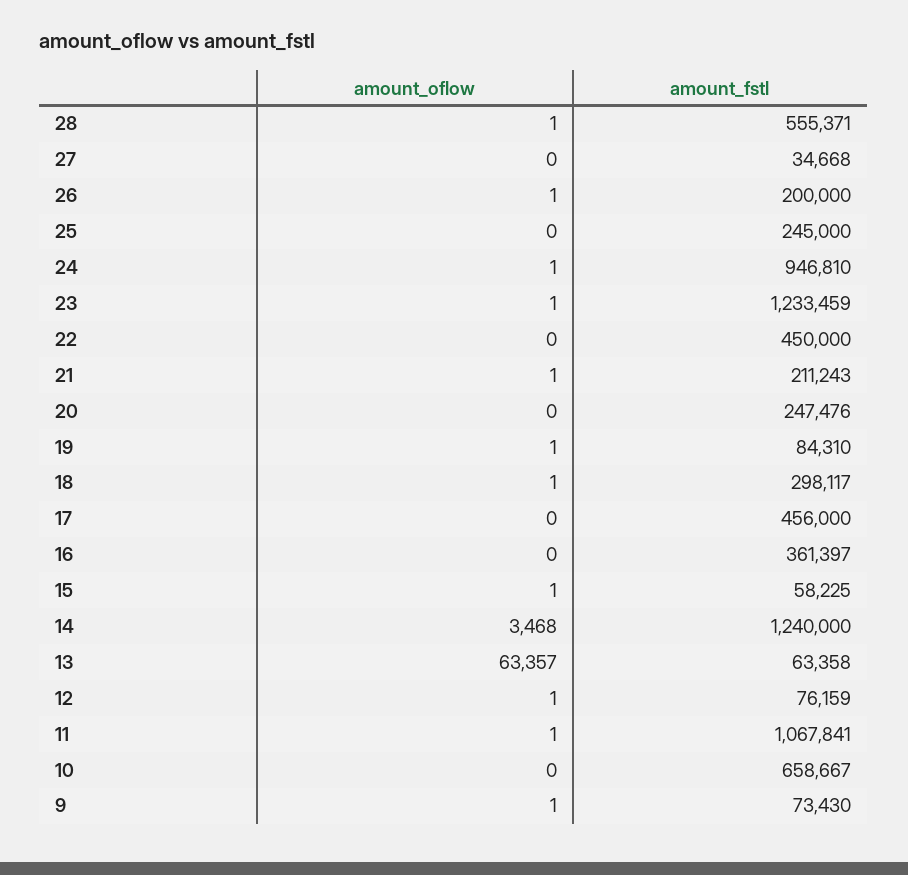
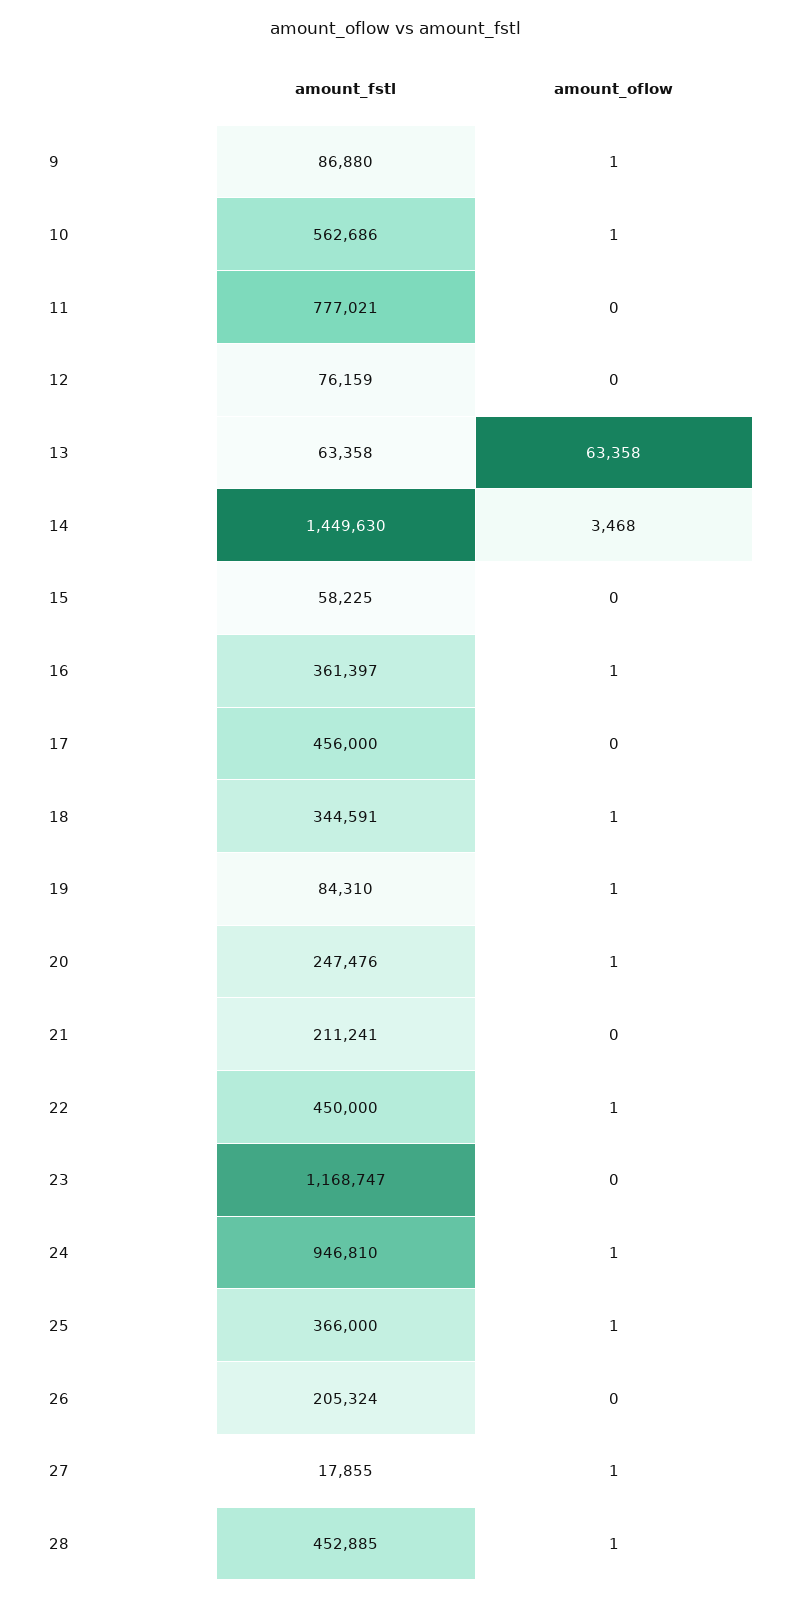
  {
    "amount_oflow": {
      "28": 1,
-     "27": 0,
+     "27": 1,
-     "26": 1,
+     "26": 0,
-     "25": 0,
+     "25": 1,
      "24": 1,
-     "23": 1,
+     "23": 0,
-     "22": 0,
+     "22": 1,
-     "21": 1,
+     "21": 0,
-     "20": 0,
+     "20": 1,
      "19": 1,
      "18": 1,
      "17": 0,
-     "16": 0,
+     "16": 1,
-     "15": 1,
+     "15": 0,
      "14": 3468,
-     "13": 63357,
+     "13": 63358,
-     "12": 1,
+     "12": 0,
-     "11": 1,
+     "11": 0,
-     "10": 0,
+     "10": 1,
      "9": 1
    },
    "amount_fstl": {
-     "28": 555371,
+     "28": 452885,
-     "27": 34668,
+     "27": 17855,
-     "26": 200000,
+     "26": 205324,
-     "25": 245000,
+     "25": 366000,
      "24": 946810,
-     "23": 1233459,
+     "23": 1168747,
      "22": 450000,
-     "21": 211243,
+     "21": 211241,
      "20": 247476,
      "19": 84310,
-     "18": 298117,
+     "18": 344591,
      "17": 456000,
      "16": 361397,
      "15": 58225,
-     "14": 1240000,
+     "14": 1449630,
      "13": 63358,
      "12": 76159,
-     "11": 1067841,
+     "11": 777021,
-     "10": 658667,
+     "10": 562686,
-     "9": 73430
+     "9": 86880
    }
  }

